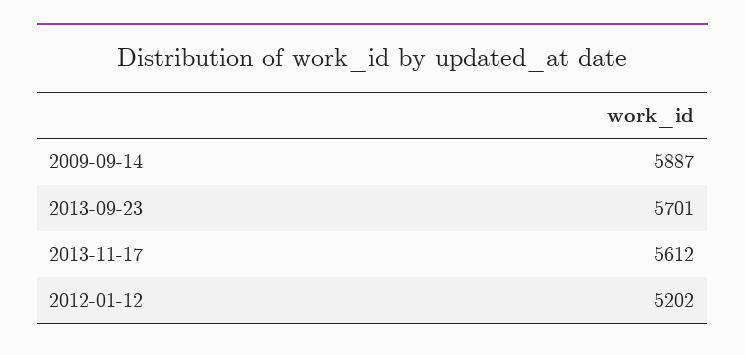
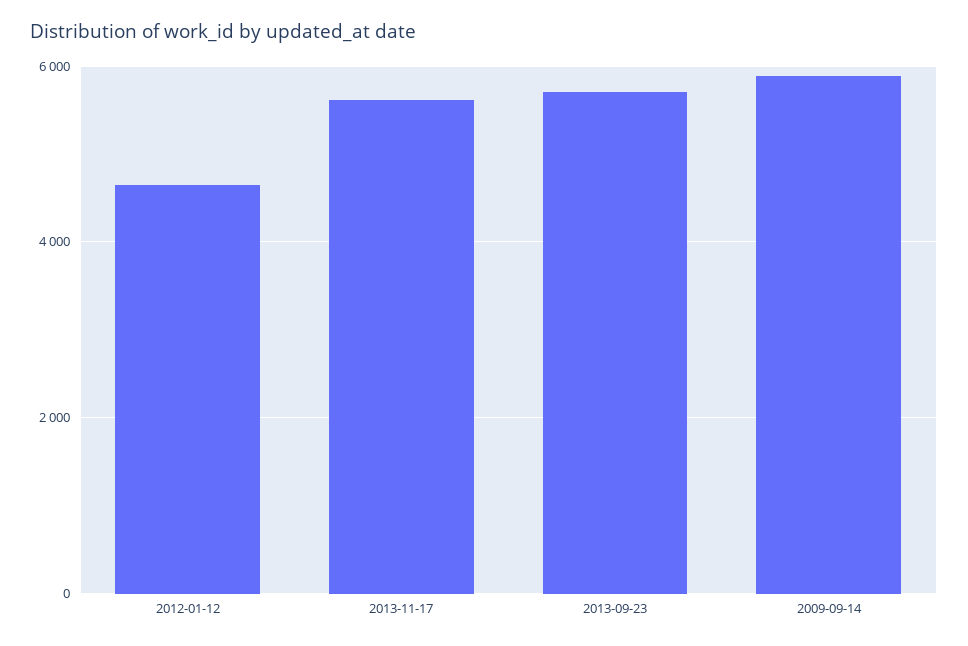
  {
    "2009-09-14": 5887,
    "2013-09-23": 5701,
    "2013-11-17": 5612,
-   "2012-01-12": 5202
+   "2012-01-12": 4600
  }

